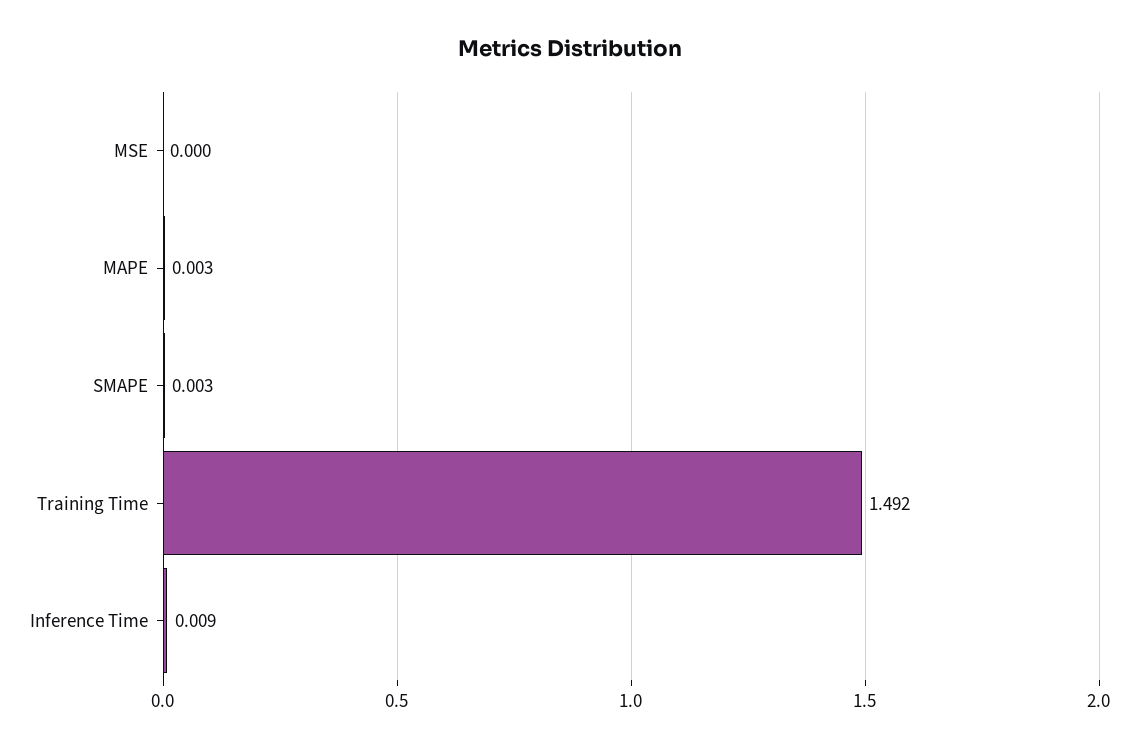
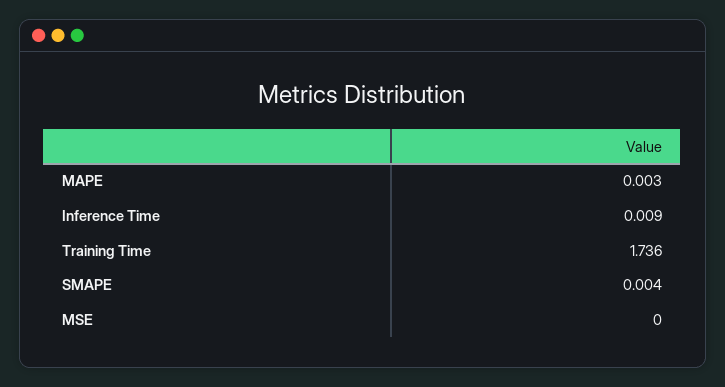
  {
    "MSE": 0,
    "MAPE": 0.003,
-   "SMAPE": 0.003,
+   "SMAPE": 0.004,
-   "Training Time": 1.492,
+   "Training Time": 1.736,
    "Inference Time": 0.009
  }

